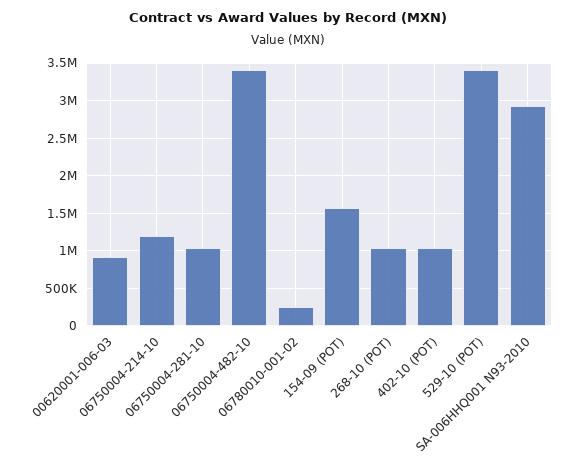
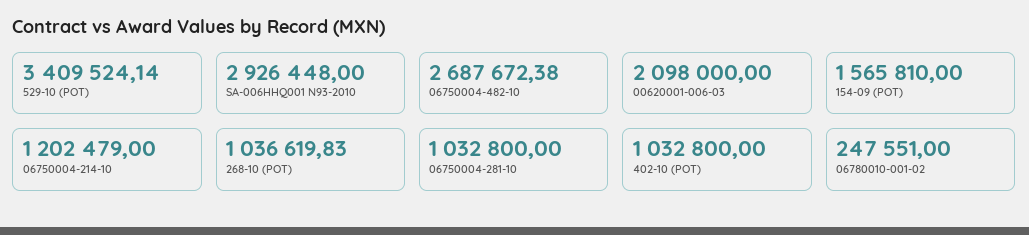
  {
-   "00620001-006-03": 900000,
+   "00620001-006-03": 2098000,
    "06750004-214-10": 1202479,
    "06750004-281-10": 1032800,
-   "06750004-482-10": 3400000,
+   "06750004-482-10": 2687672.38,
    "06780010-001-02": 247551,
    "154-09 (POT)": 1565810,
    "268-10 (POT)": 1036619.83,
    "402-10 (POT)": 1032800,
    "529-10 (POT)": 3409524.14,
    "SA-006HHQ001 N93-2010": 2926448
  }

